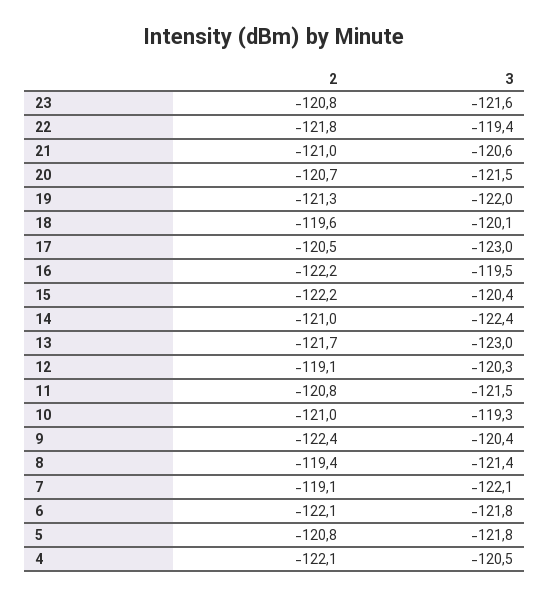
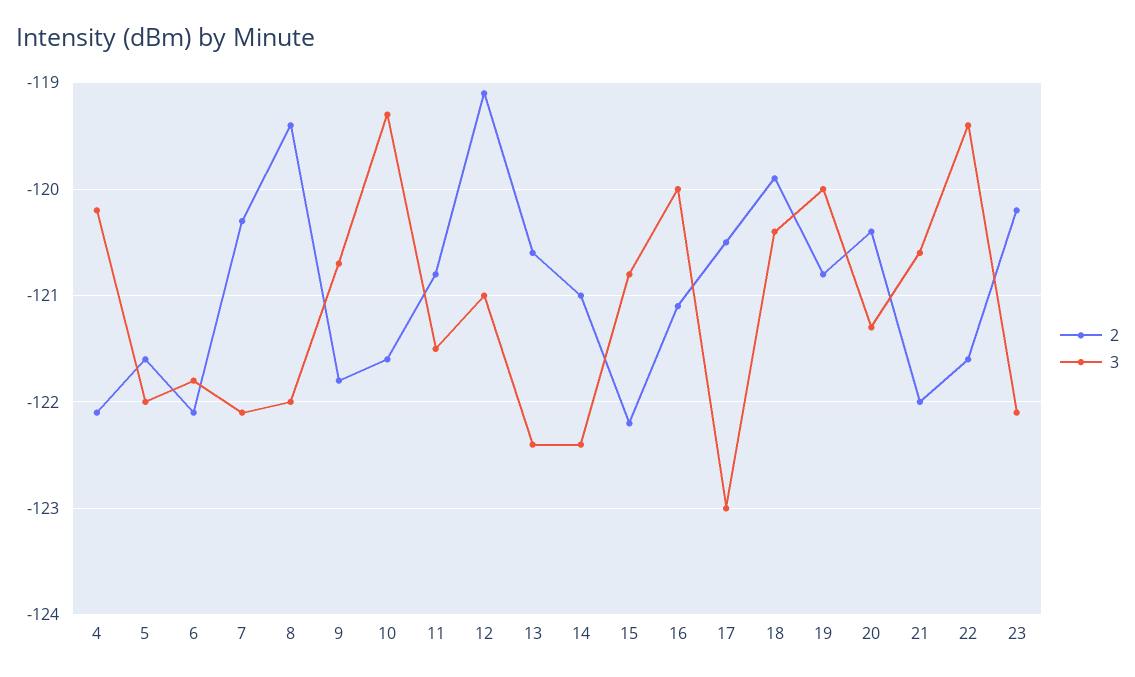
  {
    "2": {
-     "23": -120.8,
+     "23": -120.2,
-     "22": -121.8,
+     "22": -121.6,
-     "21": -121,
+     "21": -122,
-     "20": -120.7,
+     "20": -120.4,
-     "19": -121.3,
+     "19": -120.8,
-     "18": -119.6,
+     "18": -119.9,
      "17": -120.5,
-     "16": -122.2,
+     "16": -121.1,
      "15": -122.2,
      "14": -121,
-     "13": -121.7,
+     "13": -120.6,
      "12": -119.1,
      "11": -120.8,
-     "10": -121,
+     "10": -121.6,
-     "9": -122.4,
+     "9": -121.8,
      "8": -119.4,
-     "7": -119.1,
+     "7": -120.3,
      "6": -122.1,
-     "5": -120.8,
+     "5": -121.6,
      "4": -122.1
    },
    "3": {
-     "23": -121.6,
+     "23": -122.1,
      "22": -119.4,
      "21": -120.6,
-     "20": -121.5,
+     "20": -121.3,
-     "19": -122,
+     "19": -120,
-     "18": -120.1,
+     "18": -120.4,
      "17": -123,
-     "16": -119.5,
+     "16": -120,
-     "15": -120.4,
+     "15": -120.8,
      "14": -122.4,
-     "13": -123,
+     "13": -122.4,
-     "12": -120.3,
+     "12": -121,
      "11": -121.5,
      "10": -119.3,
-     "9": -120.4,
+     "9": -120.7,
-     "8": -121.4,
+     "8": -122,
      "7": -122.1,
      "6": -121.8,
-     "5": -121.8,
+     "5": -122,
-     "4": -120.5
+     "4": -120.2
    }
  }

